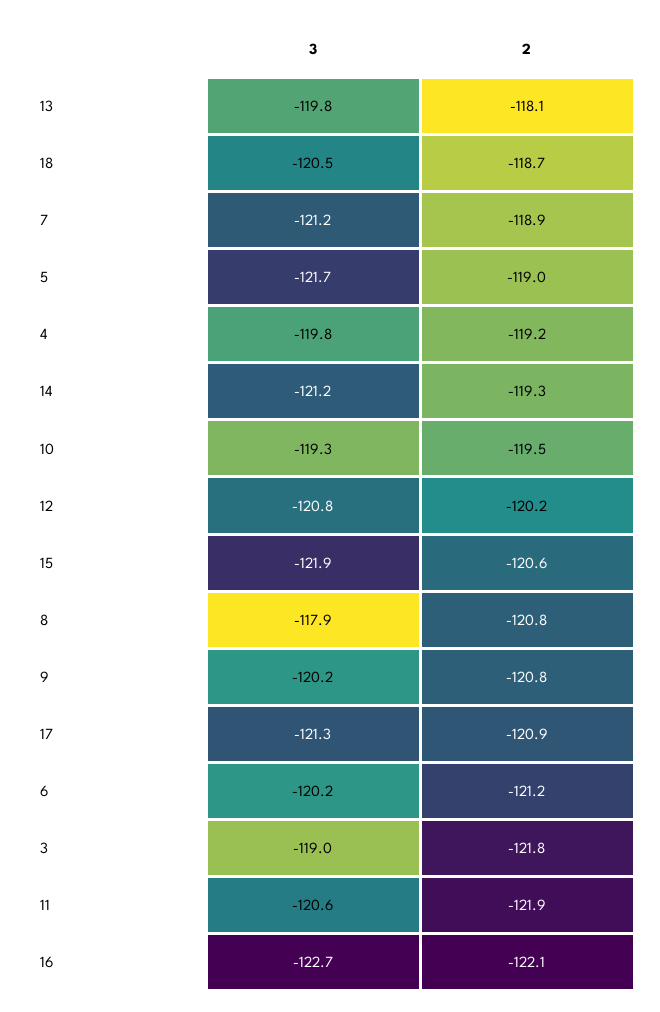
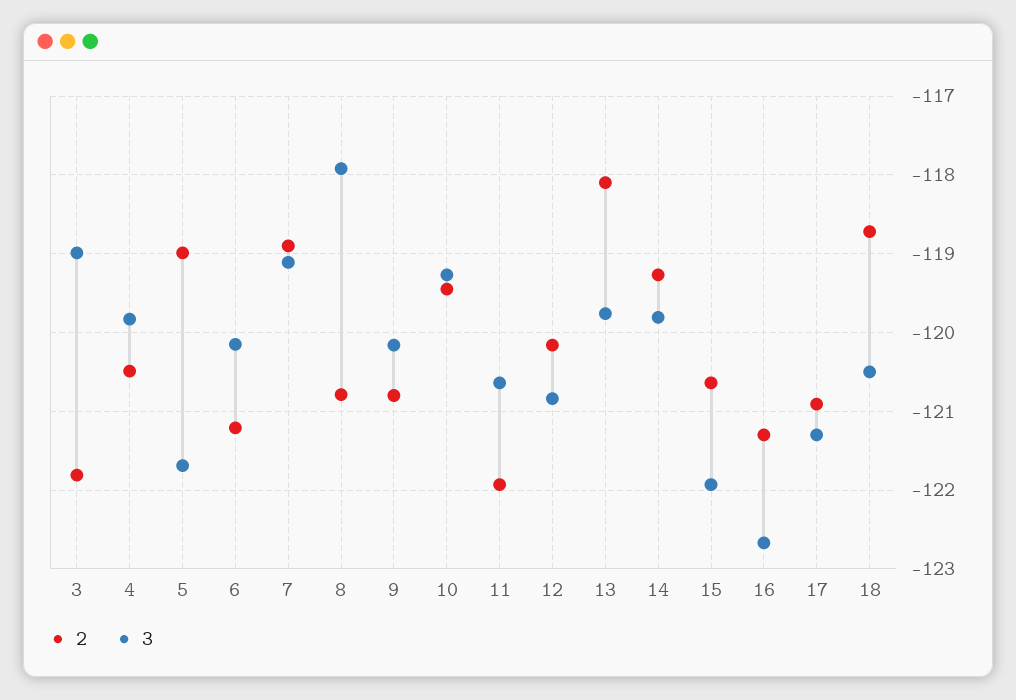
  {
    "3": {
      "13": -119.8,
      "18": -120.5,
-     "7": -121.2,
+     "7": -119.1,
      "5": -121.7,
      "4": -119.8,
-     "14": -121.2,
+     "14": -119.8,
      "10": -119.3,
      "12": -120.8,
      "15": -121.9,
      "8": -117.9,
      "9": -120.2,
      "17": -121.3,
      "6": -120.2,
      "3": -119,
      "11": -120.6,
      "16": -122.7
    },
    "2": {
      "13": -118.1,
      "18": -118.7,
      "7": -118.9,
      "5": -119,
-     "4": -119.2,
+     "4": -120.5,
      "14": -119.3,
      "10": -119.5,
      "12": -120.2,
      "15": -120.6,
      "8": -120.8,
      "9": -120.8,
      "17": -120.9,
      "6": -121.2,
      "3": -121.8,
      "11": -121.9,
-     "16": -122.1
+     "16": -121.3
    }
  }

